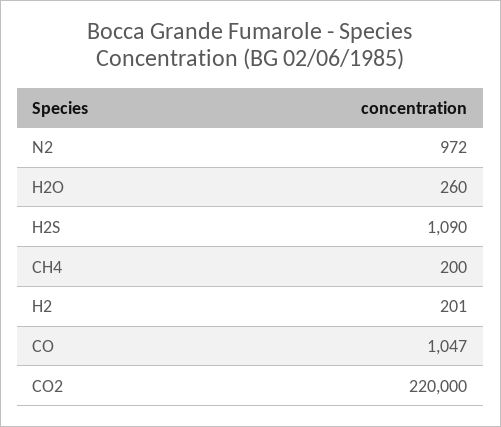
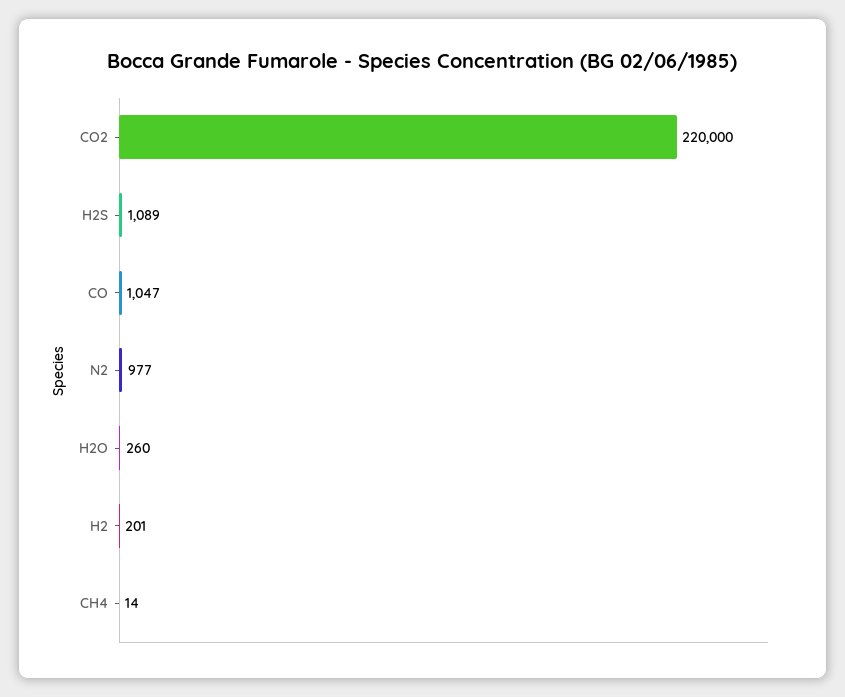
  {
-   "N2": 972,
+   "N2": 977,
    "H2O": 260,
-   "H2S": 1090,
+   "H2S": 1089,
-   "CH4": 200,
+   "CH4": 14,
    "H2": 201,
    "CO": 1047,
    "CO2": 220000
  }

